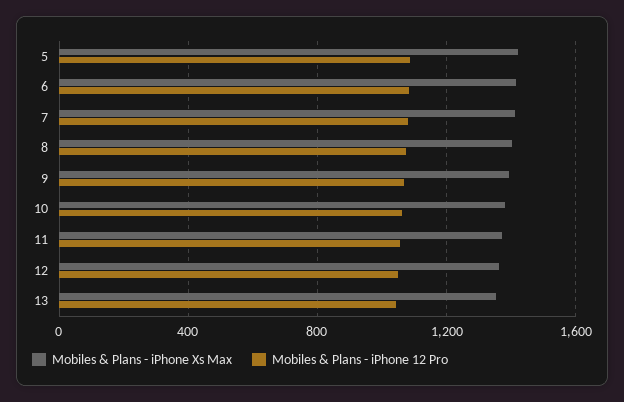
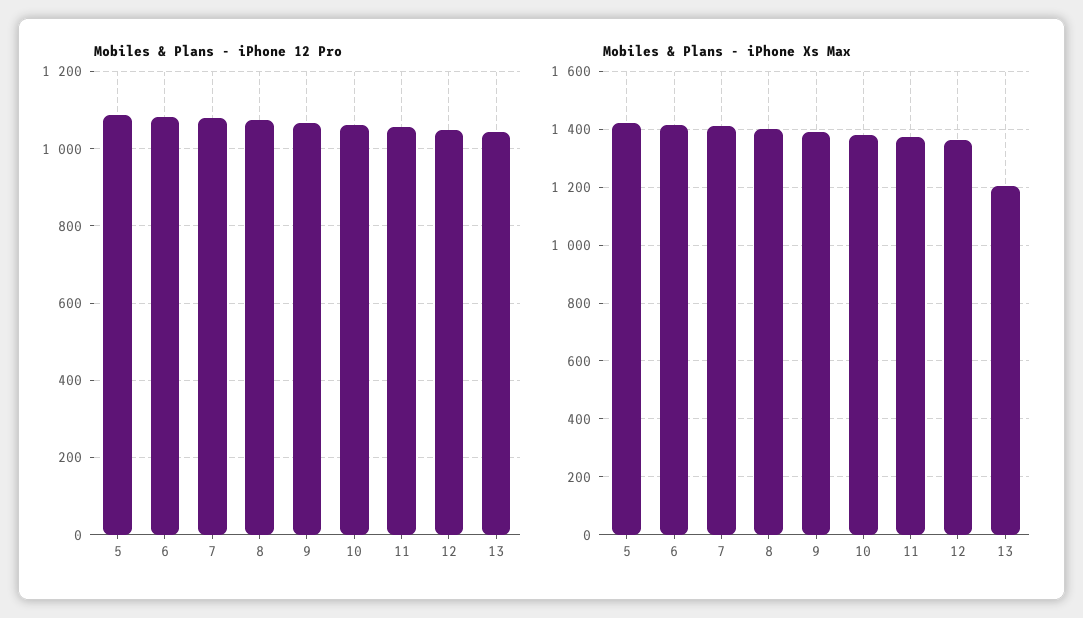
  {
    "Mobiles & Plans - iPhone Xs Max": {
      "5": 1425,
      "6": 1425,
      "7": 1400,
      "8": 1400,
      "9": 1400,
      "10": 1375,
      "11": 1375,
      "12": 1375,
-     "13": 1350
+     "13": 1200
    },
    "Mobiles & Plans - iPhone 12 Pro": {
      "5": 1080,
      "6": 1080,
      "7": 1080,
      "8": 1080,
      "9": 1060,
      "10": 1060,
      "11": 1060,
      "12": 1040,
      "13": 1040
    }
  }

